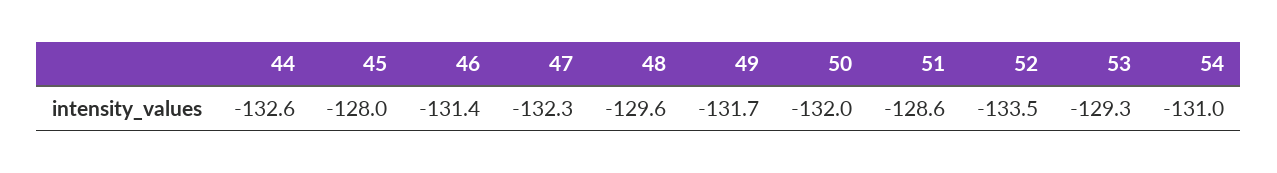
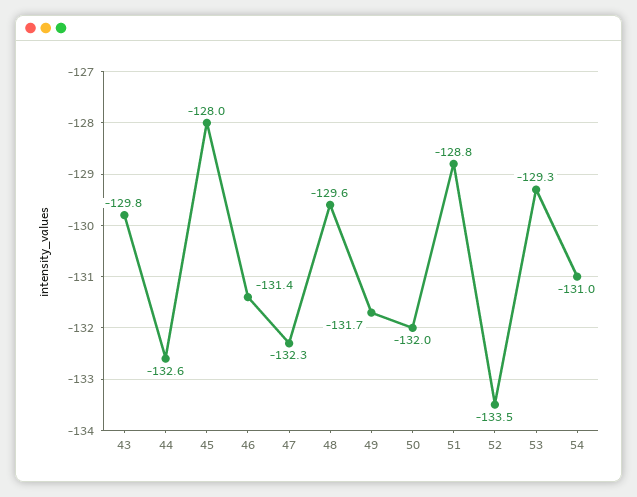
  {
    "44": -132.6,
    "45": -128,
    "46": -131.4,
    "47": -132.3,
    "48": -129.6,
    "49": -131.7,
    "50": -132,
-   "51": -128.6,
+   "51": -128.8,
    "52": -133.5,
    "53": -129.3,
-   "54": -131
+   "54": -131,
+   "43": -129.8
  }

